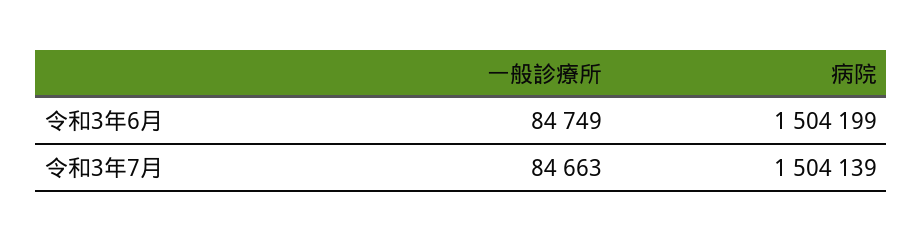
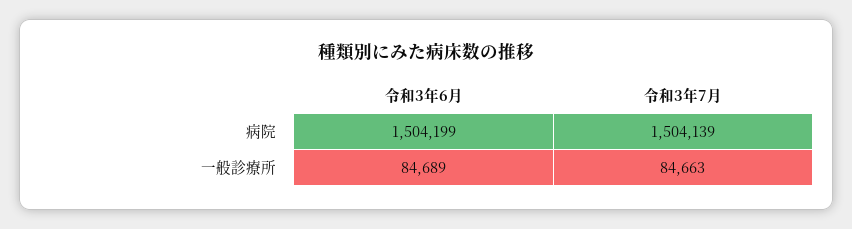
  {
    "一般診療所": {
-     "令和3年6月": 84749,
+     "令和3年6月": 84689,
      "令和3年7月": 84663
    },
    "病院": {
      "令和3年6月": 1504199,
      "令和3年7月": 1504139
    }
  }

